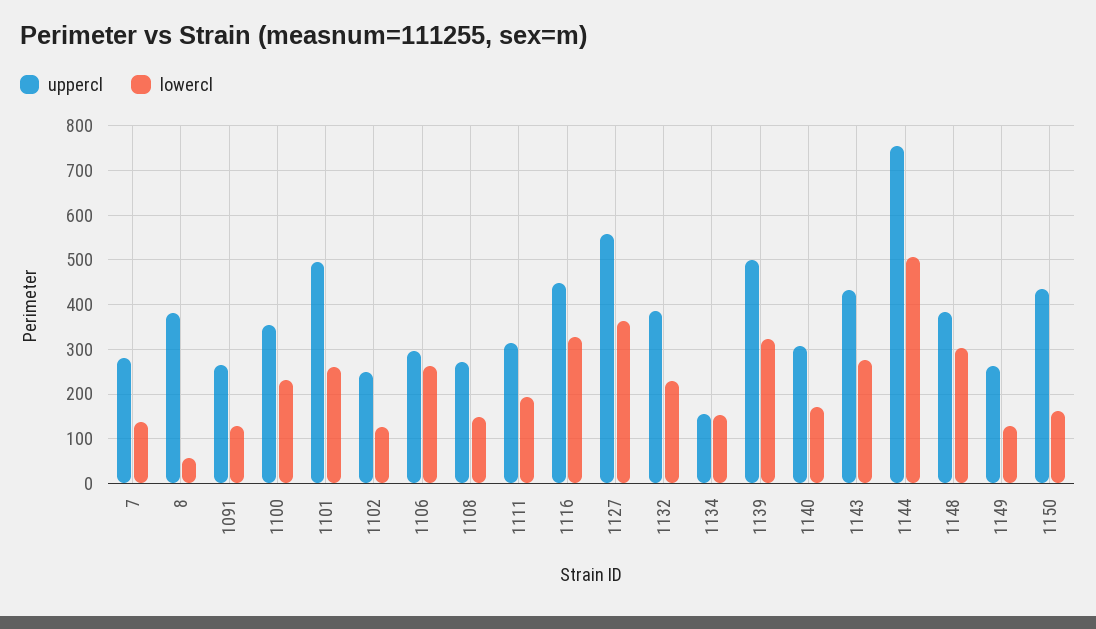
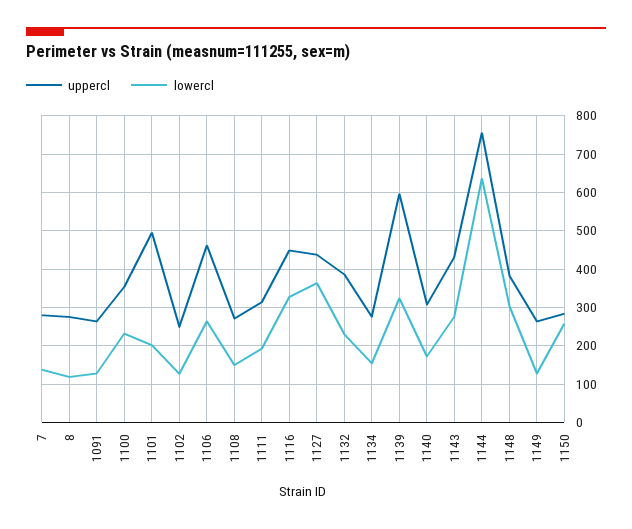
  {
    "uppercl": {
      "7": 280,
-     "8": 380,
+     "8": 280,
      "1091": 260,
      "1100": 360,
      "1101": 500,
      "1102": 240,
-     "1106": 300,
+     "1106": 460,
      "1108": 280,
      "1111": 320,
      "1116": 440,
-     "1127": 560,
+     "1127": 440,
      "1132": 380,
-     "1134": 160,
+     "1134": 280,
-     "1139": 500,
+     "1139": 600,
      "1140": 300,
      "1143": 440,
      "1144": 760,
      "1148": 380,
      "1149": 260,
-     "1150": 440
+     "1150": 280
    },
    "lowercl": {
      "7": 140,
-     "8": 60,
+     "8": 120,
      "1091": 120,
      "1100": 240,
-     "1101": 260,
+     "1101": 200,
      "1102": 120,
      "1106": 260,
      "1108": 140,
      "1111": 200,
      "1116": 320,
      "1127": 360,
      "1132": 220,
      "1134": 160,
      "1139": 320,
      "1140": 180,
      "1143": 280,
-     "1144": 500,
+     "1144": 640,
      "1148": 300,
      "1149": 120,
-     "1150": 160
+     "1150": 260
    }
  }

